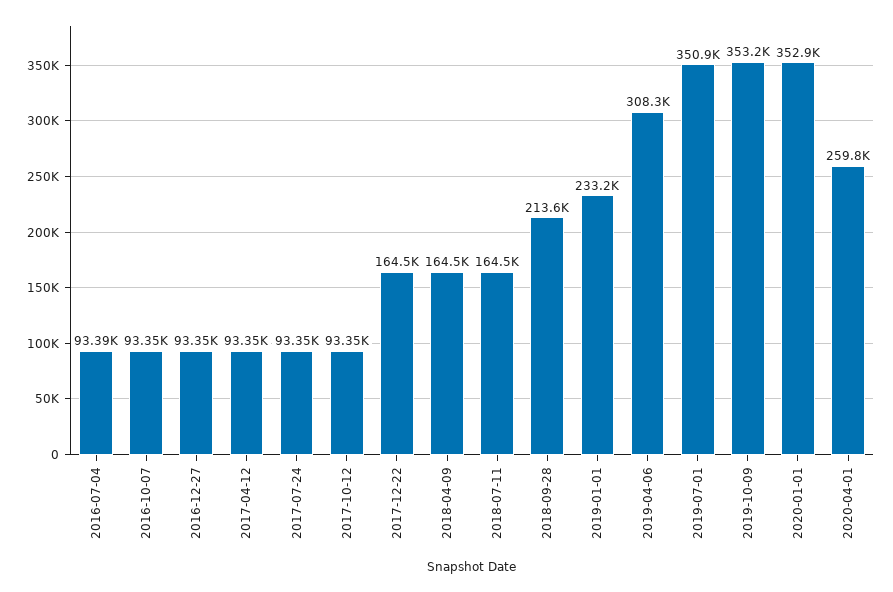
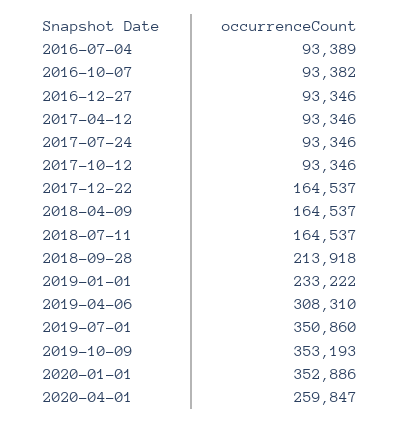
  {
    "2016-07-04": 93389,
-   "2016-10-07": 93350,
+   "2016-10-07": 93382,
    "2016-12-27": 93346,
    "2017-04-12": 93346,
    "2017-07-24": 93346,
    "2017-10-12": 93346,
    "2017-12-22": 164537,
    "2018-04-09": 164537,
    "2018-07-11": 164537,
-   "2018-09-28": 213600,
+   "2018-09-28": 213918,
    "2019-01-01": 233222,
    "2019-04-06": 308310,
    "2019-07-01": 350860,
    "2019-10-09": 353193,
    "2020-01-01": 352886,
    "2020-04-01": 259847
  }

